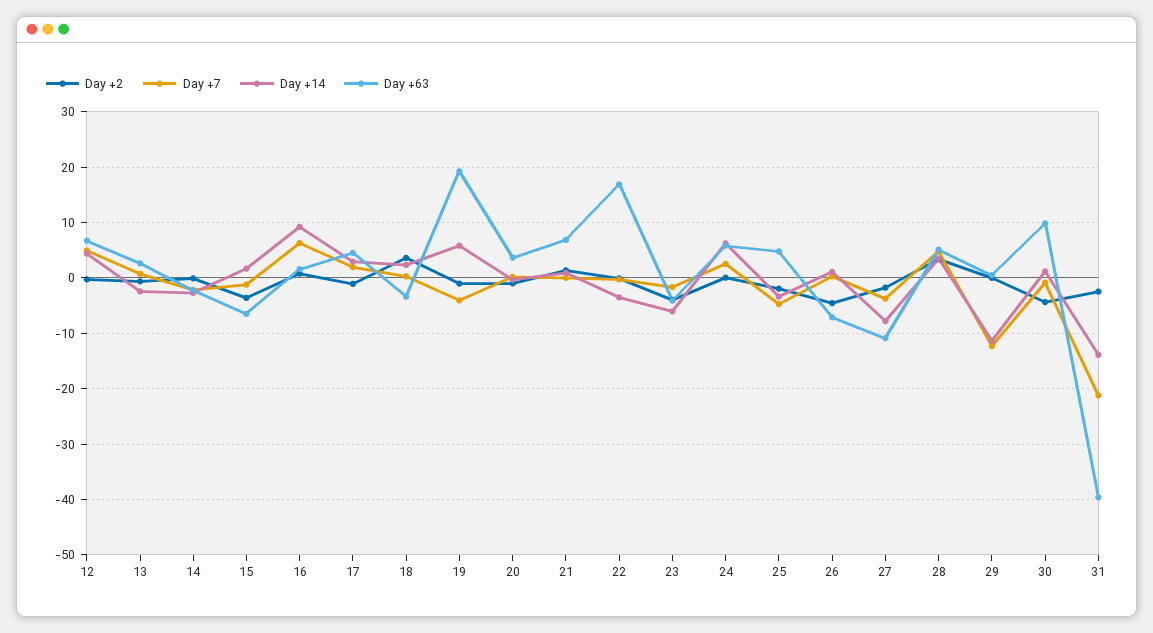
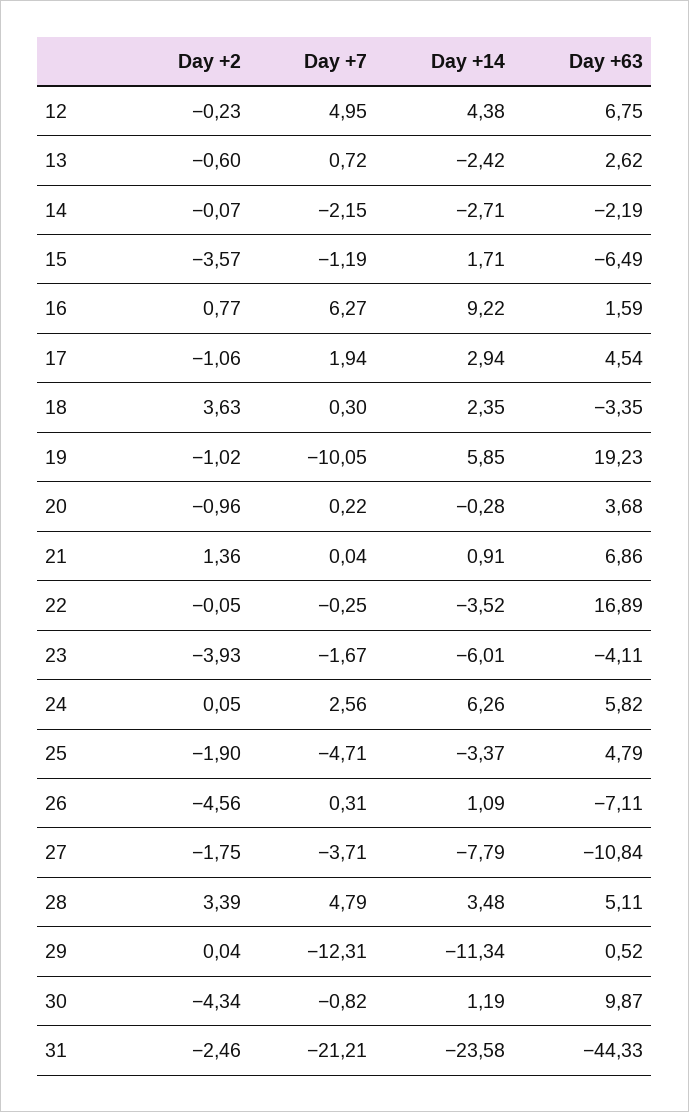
  {
    "Day +2": {
      "12": -0.23,
      "13": -0.6,
      "14": -0.07,
      "15": -3.57,
      "16": 0.77,
      "17": -1.06,
      "18": 3.63,
      "19": -1.02,
      "20": -0.96,
      "21": 1.36,
      "22": -0.05,
      "23": -3.93,
      "24": 0.05,
      "25": -1.9,
      "26": -4.56,
      "27": -1.75,
      "28": 3.39,
      "29": 0.04,
      "30": -4.34,
      "31": -2.46
    },
    "Day +7": {
      "12": 4.95,
      "13": 0.72,
      "14": -2.15,
      "15": -1.19,
      "16": 6.27,
      "17": 1.94,
      "18": 0.3,
-     "19": -4,
+     "19": -10.05,
      "20": 0.22,
      "21": 0.04,
      "22": -0.25,
      "23": -1.67,
      "24": 2.56,
      "25": -4.71,
      "26": 0.31,
      "27": -3.71,
      "28": 4.79,
      "29": -12.31,
      "30": -0.82,
      "31": -21.21
    },
    "Day +14": {
      "12": 4.38,
      "13": -2.42,
      "14": -2.71,
      "15": 1.71,
      "16": 9.22,
      "17": 2.94,
      "18": 2.35,
      "19": 5.85,
      "20": -0.28,
      "21": 0.91,
      "22": -3.52,
      "23": -6.01,
      "24": 6.26,
      "25": -3.37,
      "26": 1.09,
      "27": -7.79,
      "28": 3.48,
      "29": -11.34,
      "30": 1.19,
-     "31": -14
+     "31": -23.58
    },
    "Day +63": {
      "12": 6.75,
      "13": 2.62,
      "14": -2.19,
      "15": -6.49,
      "16": 1.59,
      "17": 4.54,
      "18": -3.35,
      "19": 19.23,
      "20": 3.68,
      "21": 6.86,
      "22": 16.89,
      "23": -4.11,
      "24": 5.82,
      "25": 4.79,
      "26": -7.11,
      "27": -10.84,
      "28": 5.11,
      "29": 0.52,
      "30": 9.87,
-     "31": -40
+     "31": -44.33
    }
  }

